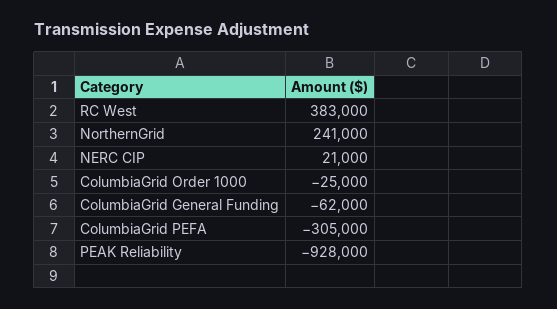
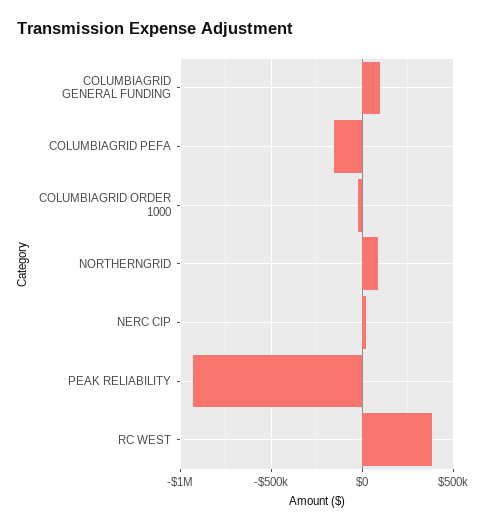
  {
    "RC West": 383000,
-   "NorthernGrid": 241000,
+   "NorthernGrid": 100000,
    "NERC CIP": 21000,
    "ColumbiaGrid Order 1000": -25000,
-   "ColumbiaGrid General Funding": -62000,
+   "ColumbiaGrid General Funding": 100000,
-   "ColumbiaGrid PEFA": -305000,
+   "ColumbiaGrid PEFA": -150000,
    "PEAK Reliability": -928000
  }

